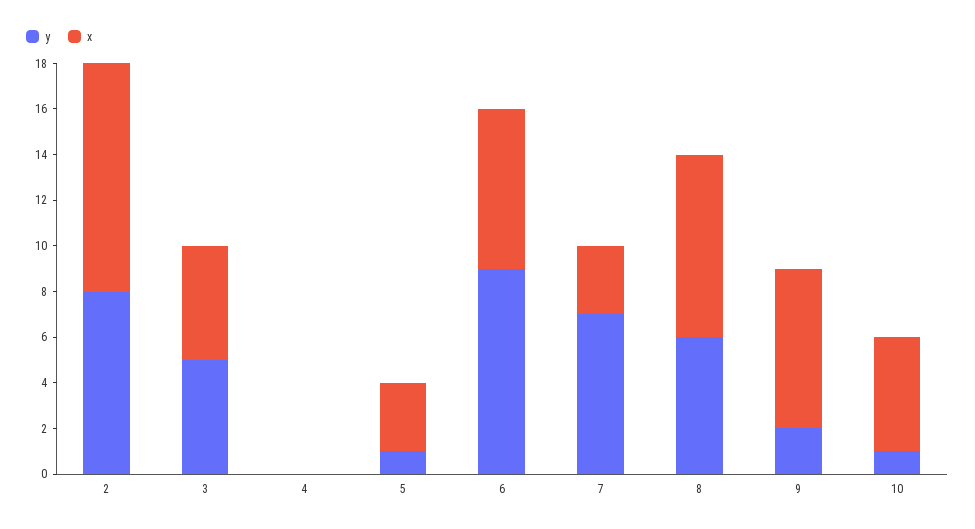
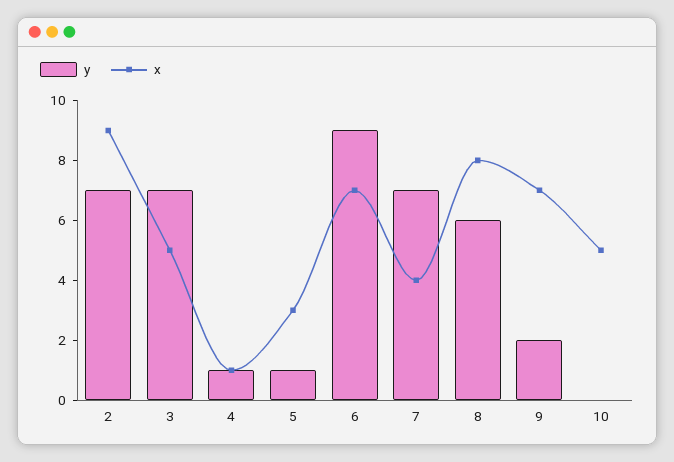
  {
    "y": {
-     "2": 8,
+     "2": 7,
-     "3": 5,
+     "3": 7,
-     "4": 0,
+     "4": 1,
      "5": 1,
      "6": 9,
      "7": 7,
      "8": 6,
      "9": 2,
-     "10": 1
+     "10": 0
    },
    "x": {
-     "2": 10,
+     "2": 9,
      "3": 5,
-     "4": 0,
+     "4": 1,
      "5": 3,
      "6": 7,
-     "7": 3,
+     "7": 4,
      "8": 8,
      "9": 7,
      "10": 5
    }
  }

